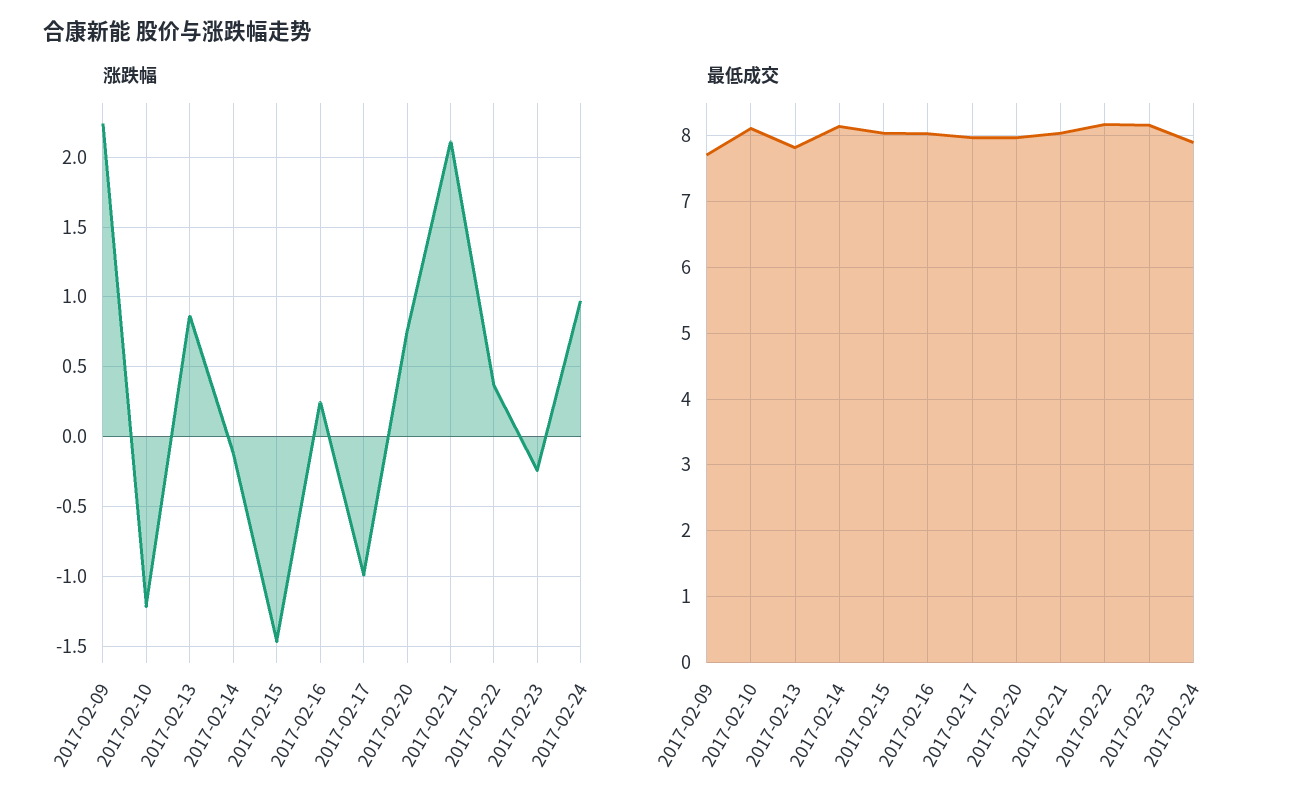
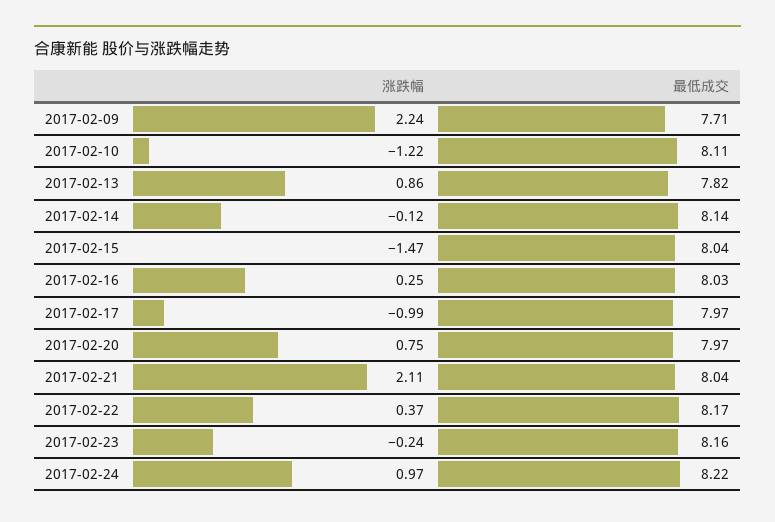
  {
    "涨跌幅": {
      "2017-02-09": 2.24,
      "2017-02-10": -1.22,
      "2017-02-13": 0.86,
      "2017-02-14": -0.12,
      "2017-02-15": -1.47,
      "2017-02-16": 0.25,
      "2017-02-17": -0.99,
      "2017-02-20": 0.75,
      "2017-02-21": 2.11,
      "2017-02-22": 0.37,
      "2017-02-23": -0.24,
      "2017-02-24": 0.97
    },
    "最低成交": {
      "2017-02-09": 7.71,
      "2017-02-10": 8.11,
      "2017-02-13": 7.82,
      "2017-02-14": 8.14,
      "2017-02-15": 8.04,
      "2017-02-16": 8.03,
      "2017-02-17": 7.97,
      "2017-02-20": 7.97,
      "2017-02-21": 8.04,
      "2017-02-22": 8.17,
      "2017-02-23": 8.16,
-     "2017-02-24": 7.9
+     "2017-02-24": 8.22
    }
  }

